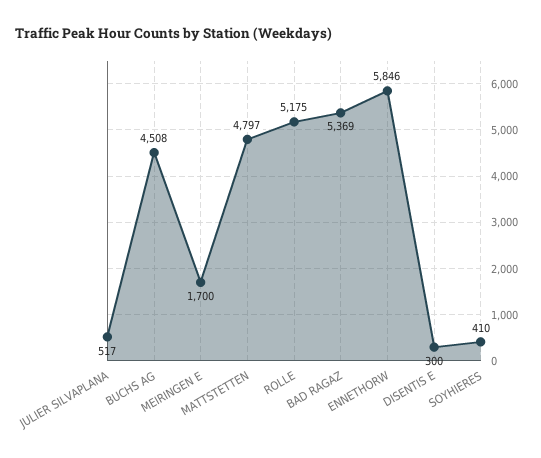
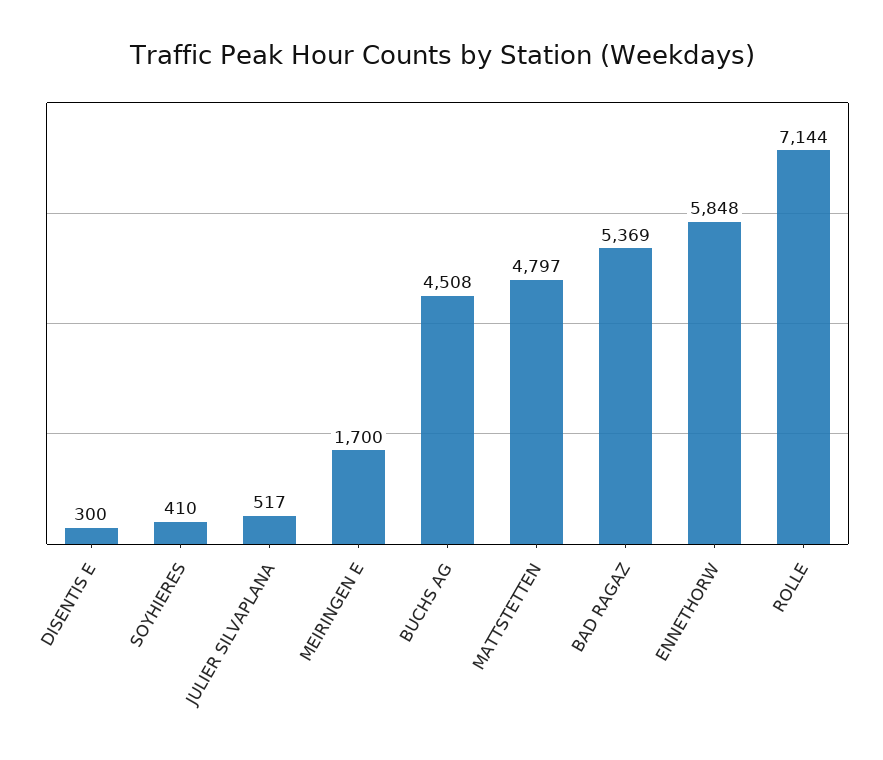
  {
    "JULIER SILVAPLANA": 517,
    "BUCHS AG": 4508,
    "MEIRINGEN E": 1700,
    "MATTSTETTEN": 4797,
-   "ROLLE": 5175,
+   "ROLLE": 7144,
    "BAD RAGAZ": 5369,
-   "ENNETHORW": 5846,
+   "ENNETHORW": 5848,
    "DISENTIS E": 300,
    "SOYHIERES": 410
  }

